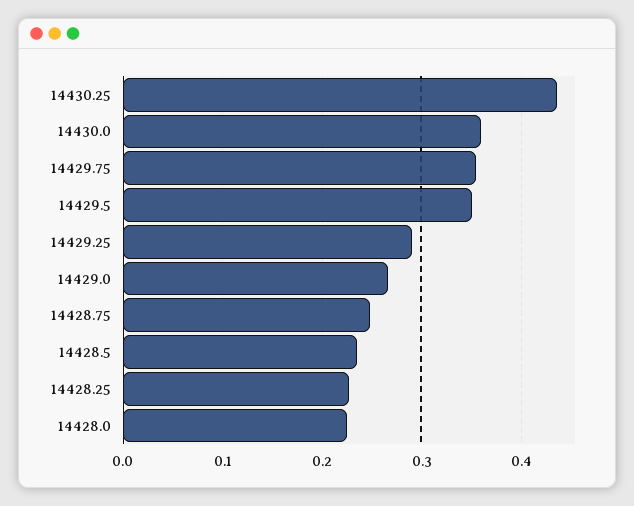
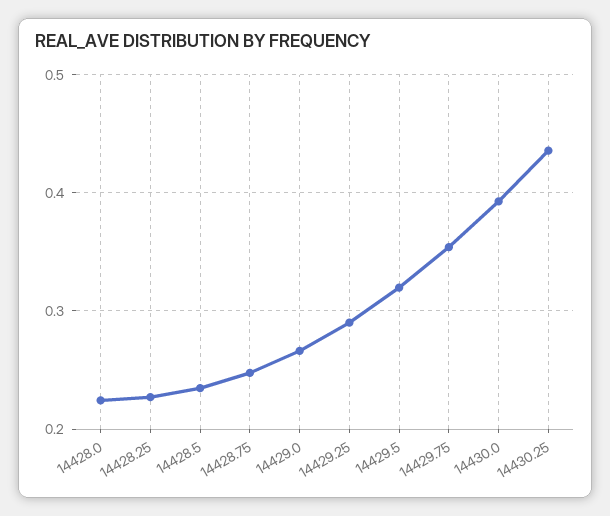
  {
    "14430.25": 0.44,
-   "14430.0": 0.36,
+   "14430.0": 0.39,
    "14429.75": 0.35,
-   "14429.5": 0.35,
+   "14429.5": 0.32,
    "14429.25": 0.29,
    "14429.0": 0.27,
    "14428.75": 0.25,
    "14428.5": 0.23,
    "14428.25": 0.23,
    "14428.0": 0.22
  }

